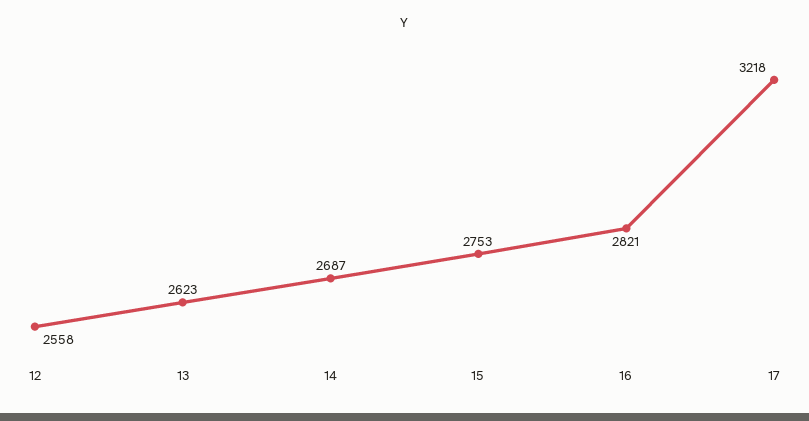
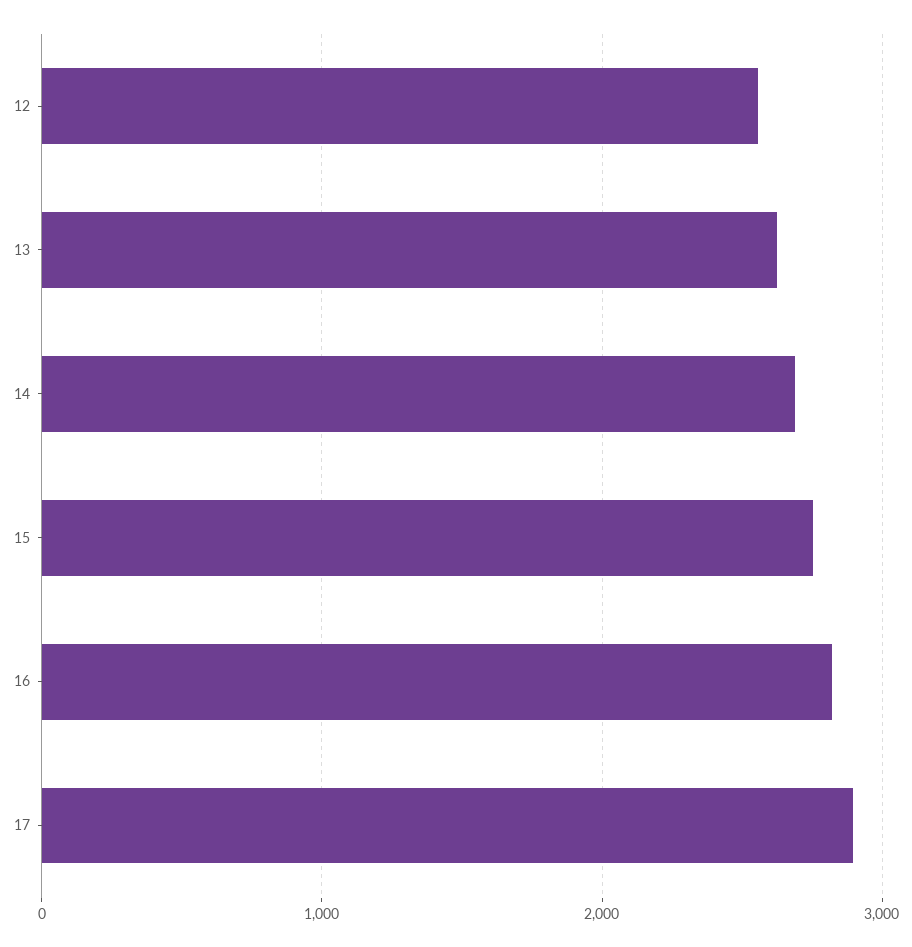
  {
    "12": 2558,
    "13": 2623,
    "14": 2687,
    "15": 2753,
    "16": 2821,
-   "17": 3218
+   "17": 2900
  }

